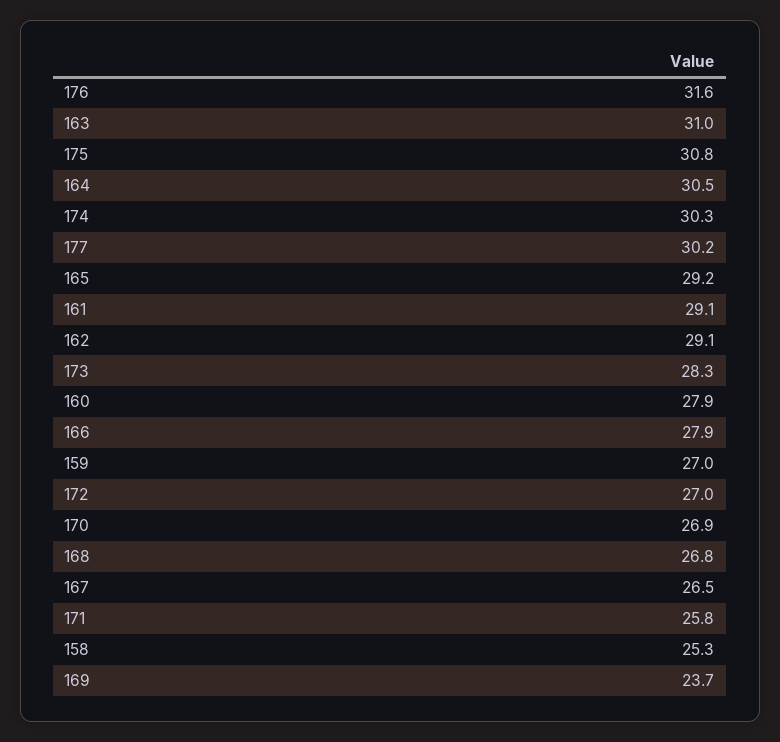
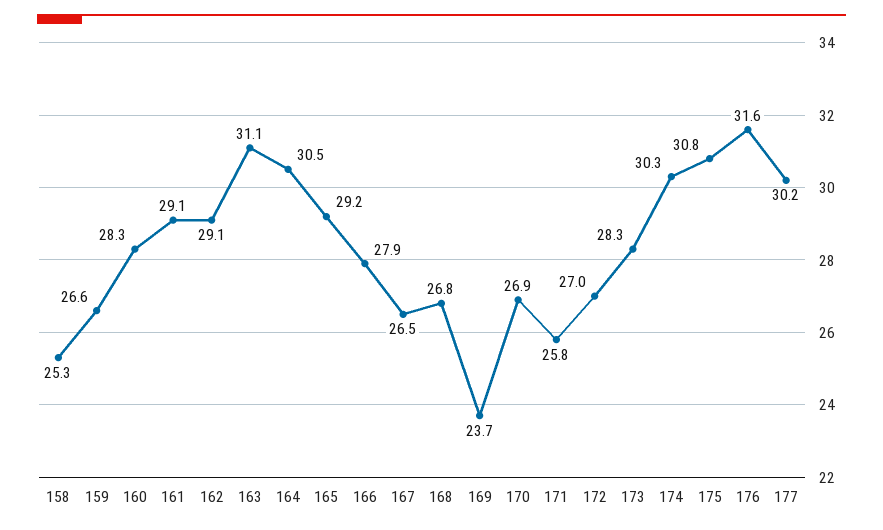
  {
    "176": 31.6,
-   "163": 31,
+   "163": 31.1,
    "175": 30.8,
    "164": 30.5,
    "174": 30.3,
    "177": 30.2,
    "165": 29.2,
    "161": 29.1,
    "162": 29.1,
    "173": 28.3,
-   "160": 27.9,
+   "160": 28.3,
    "166": 27.9,
-   "159": 27,
+   "159": 26.6,
    "172": 27,
    "170": 26.9,
    "168": 26.8,
    "167": 26.5,
    "171": 25.8,
    "158": 25.3,
    "169": 23.7
  }

